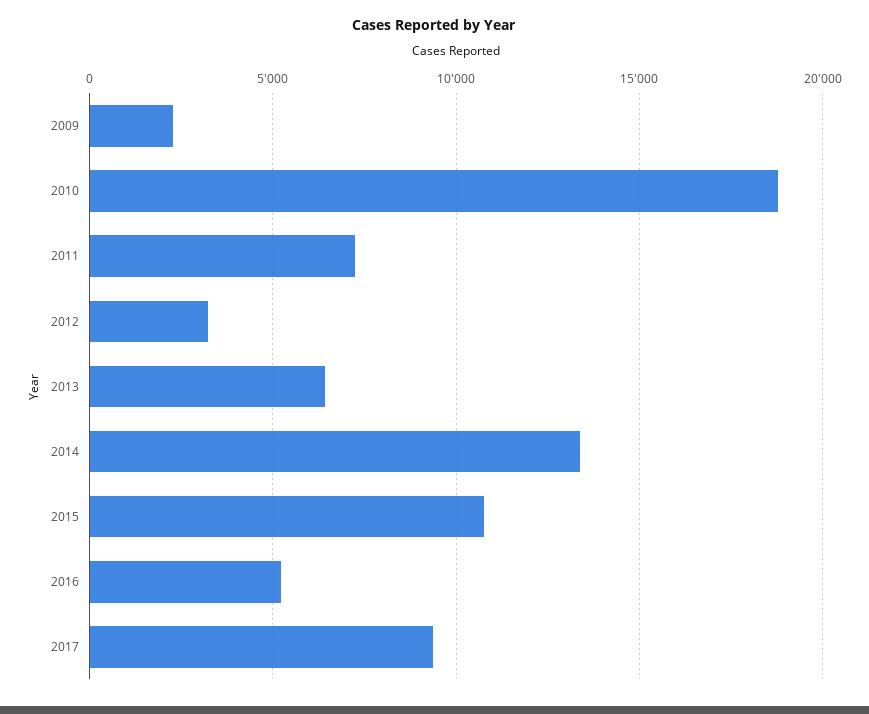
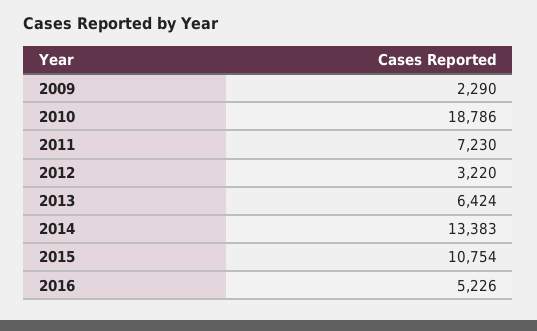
  {
    "2009": 2290,
    "2010": 18786,
    "2011": 7230,
    "2012": 3220,
    "2013": 6424,
    "2014": 13383,
    "2015": 10754,
-   "2016": 5226,
+   "2016": 5226
-   "2017": 9500
  }

